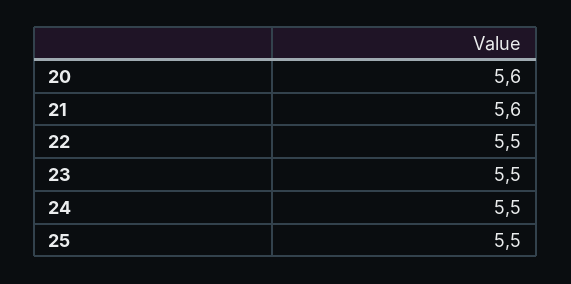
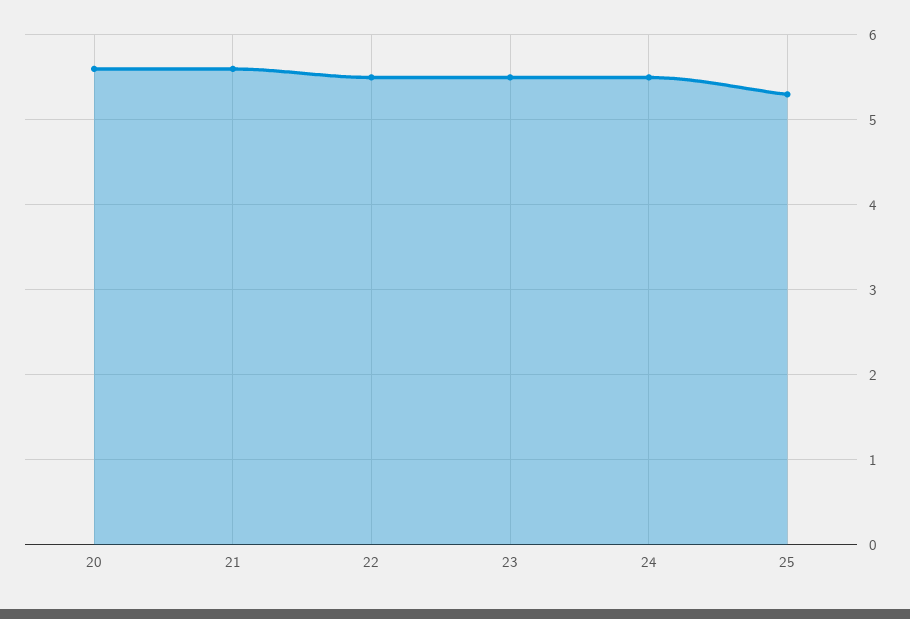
  {
    "20": 5.6,
    "21": 5.6,
    "22": 5.5,
    "23": 5.5,
    "24": 5.5,
-   "25": 5.5
+   "25": 5.3
  }

